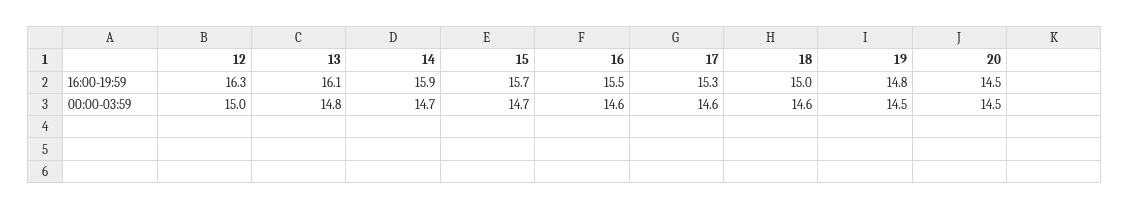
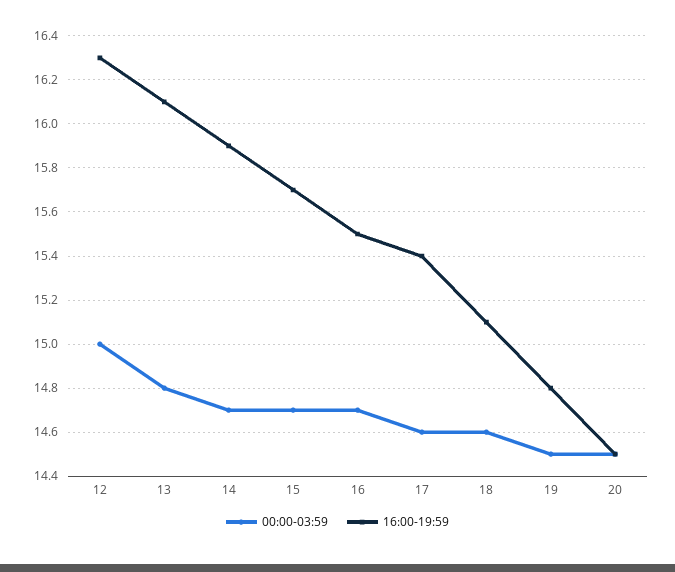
  {
    "16:00-19:59": {
      "12": 16.3,
      "13": 16.1,
      "14": 15.9,
      "15": 15.7,
      "16": 15.5,
-     "17": 15.3,
+     "17": 15.4,
-     "18": 15,
+     "18": 15.1,
      "19": 14.8,
      "20": 14.5
    },
    "00:00-03:59": {
      "12": 15,
      "13": 14.8,
      "14": 14.7,
      "15": 14.7,
-     "16": 14.6,
+     "16": 14.7,
      "17": 14.6,
      "18": 14.6,
      "19": 14.5,
      "20": 14.5
    }
  }

